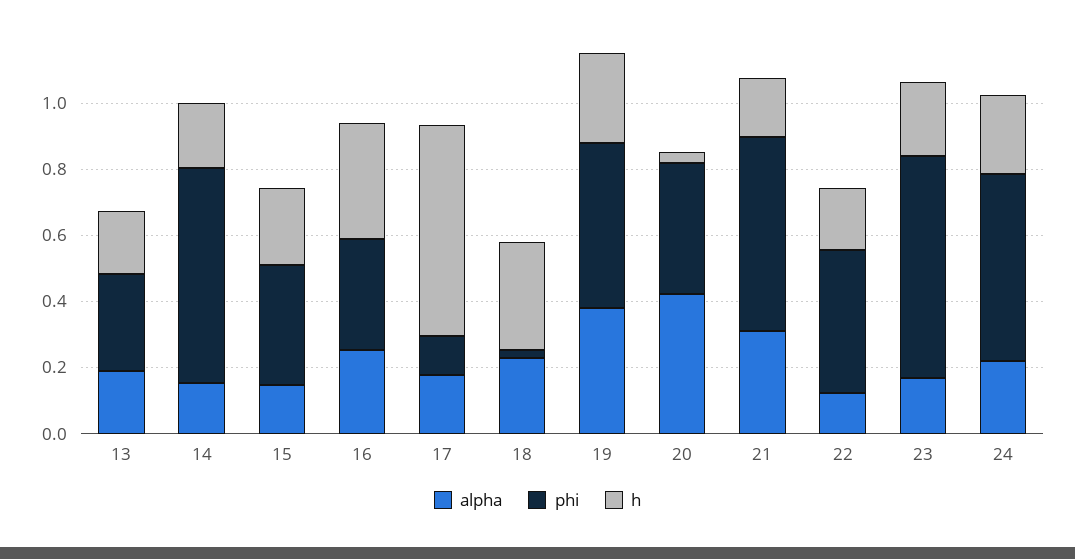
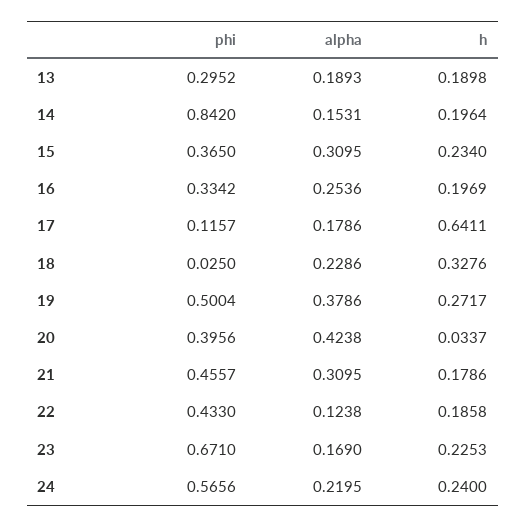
  {
    "alpha": {
      "13": 0.1893,
      "14": 0.1531,
-     "15": 0.15,
+     "15": 0.3095,
      "16": 0.2536,
      "17": 0.1786,
      "18": 0.2286,
      "19": 0.3786,
      "20": 0.4238,
      "21": 0.3095,
      "22": 0.1238,
      "23": 0.169,
      "24": 0.2195
    },
    "phi": {
      "13": 0.2952,
-     "14": 0.65,
+     "14": 0.842,
      "15": 0.365,
      "16": 0.3342,
      "17": 0.1157,
      "18": 0.025,
      "19": 0.5004,
      "20": 0.3956,
-     "21": 0.6,
+     "21": 0.4557,
      "22": 0.433,
      "23": 0.671,
      "24": 0.5656
    },
    "h": {
      "13": 0.1898,
      "14": 0.1964,
      "15": 0.234,
-     "16": 0.35,
+     "16": 0.1969,
      "17": 0.6411,
      "18": 0.3276,
      "19": 0.2717,
      "20": 0.0337,
      "21": 0.1786,
      "22": 0.1858,
      "23": 0.2253,
      "24": 0.24
    }
  }

